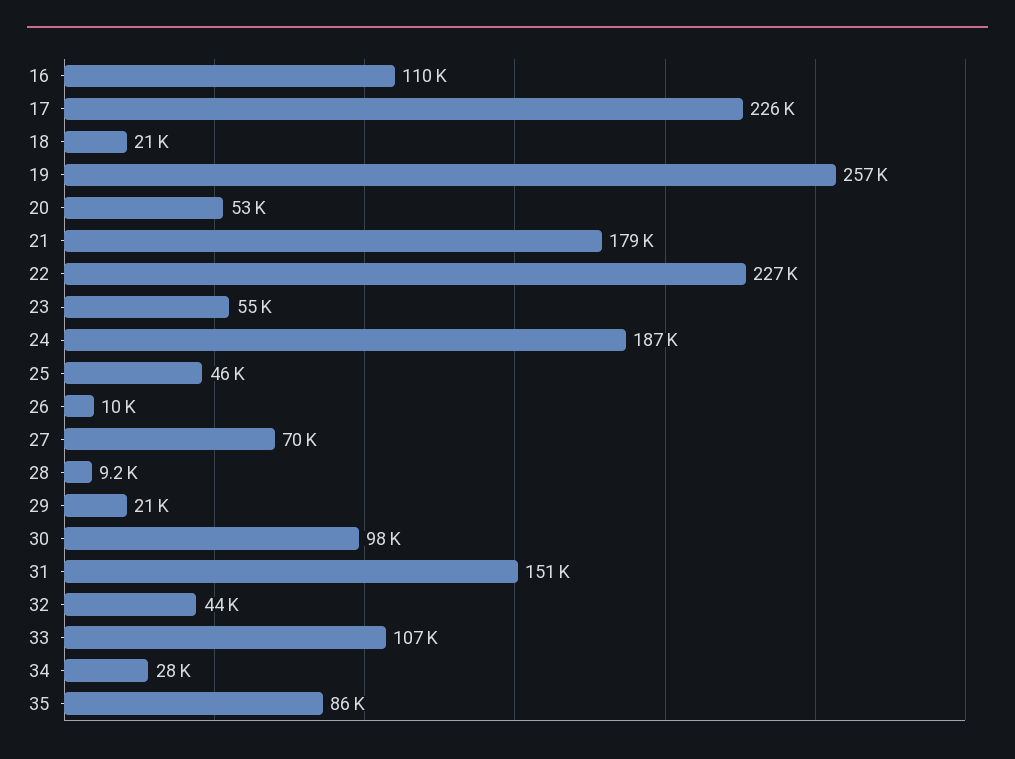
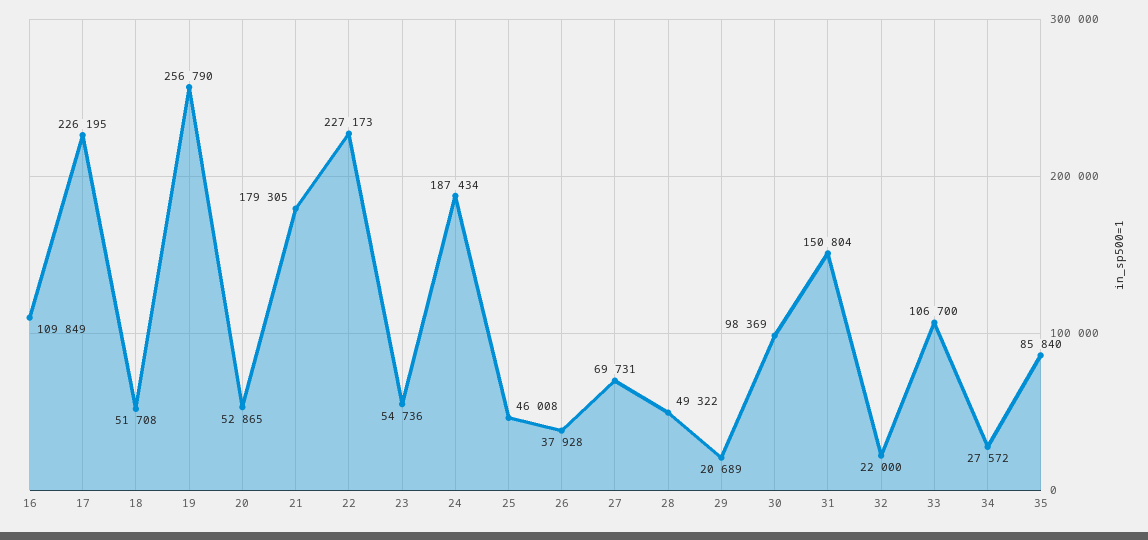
  {
    "16": 109849,
    "17": 226195,
-   "18": 21000,
+   "18": 51708,
    "19": 256790,
    "20": 52865,
    "21": 179305,
    "22": 227173,
    "23": 54736,
    "24": 187434,
    "25": 46008,
-   "26": 10000,
+   "26": 37928,
    "27": 69731,
-   "28": 9200,
+   "28": 49322,
    "29": 20689,
    "30": 98369,
    "31": 150804,
-   "32": 44000,
+   "32": 22000,
    "33": 106700,
    "34": 27572,
    "35": 85840
  }

